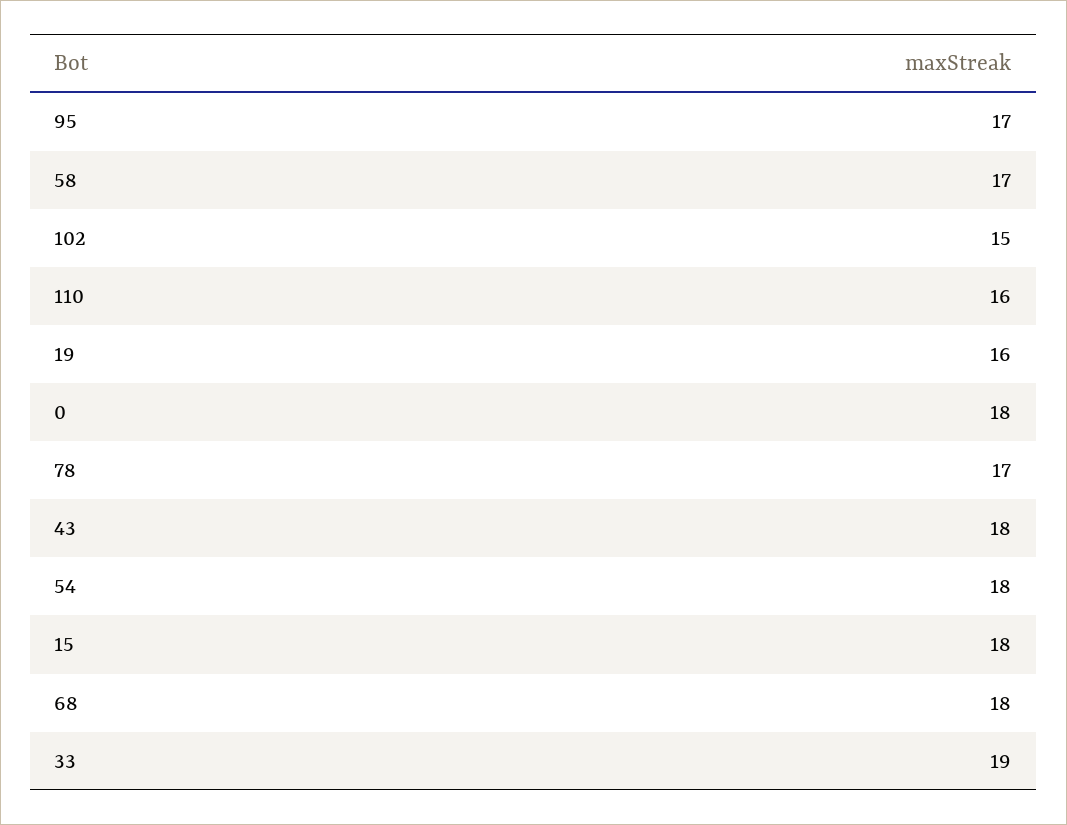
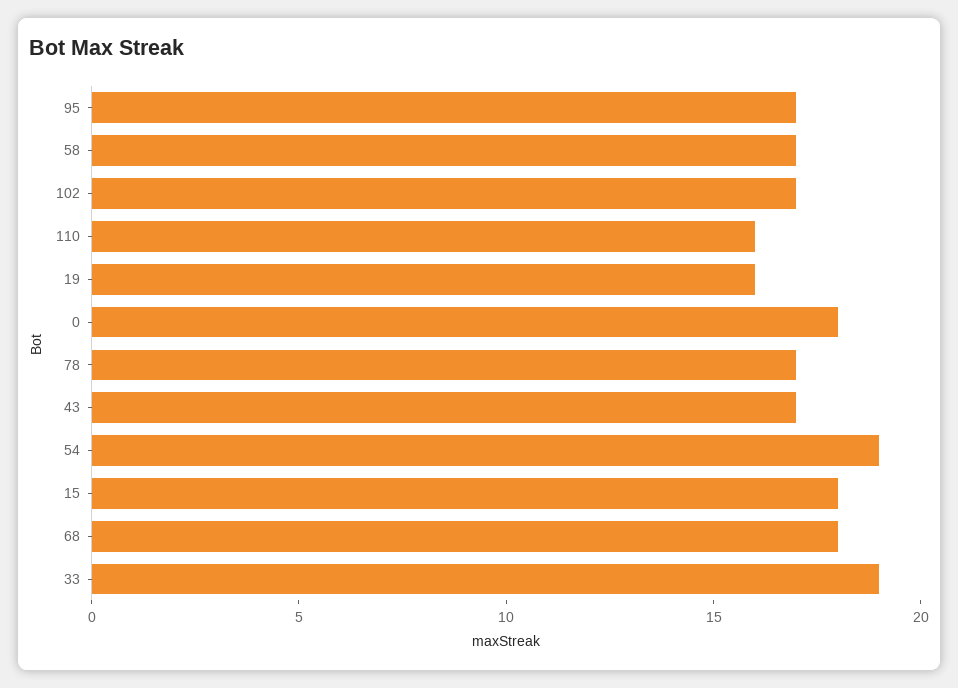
  {
    "95": 17,
    "58": 17,
-   "102": 15,
+   "102": 17,
    "110": 16,
    "19": 16,
    "0": 18,
    "78": 17,
-   "43": 18,
+   "43": 17,
-   "54": 18,
+   "54": 19,
    "15": 18,
    "68": 18,
    "33": 19
  }

